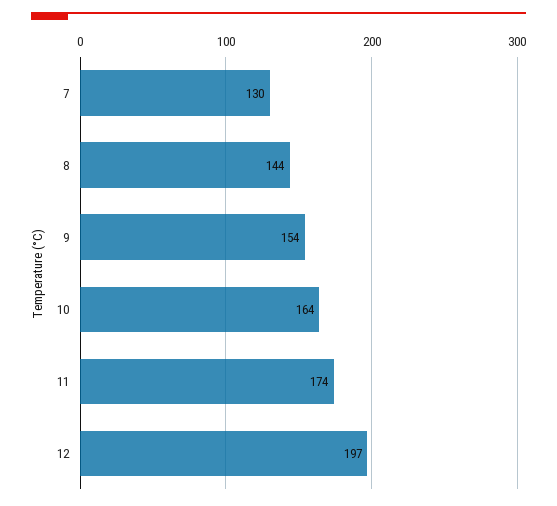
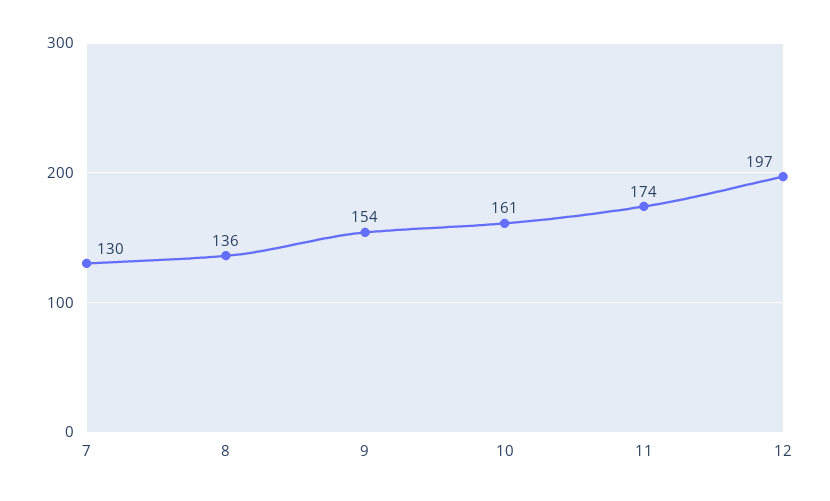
  {
    "7": 130,
-   "8": 144,
+   "8": 136,
    "9": 154,
-   "10": 164,
+   "10": 161,
    "11": 174,
    "12": 197
  }

